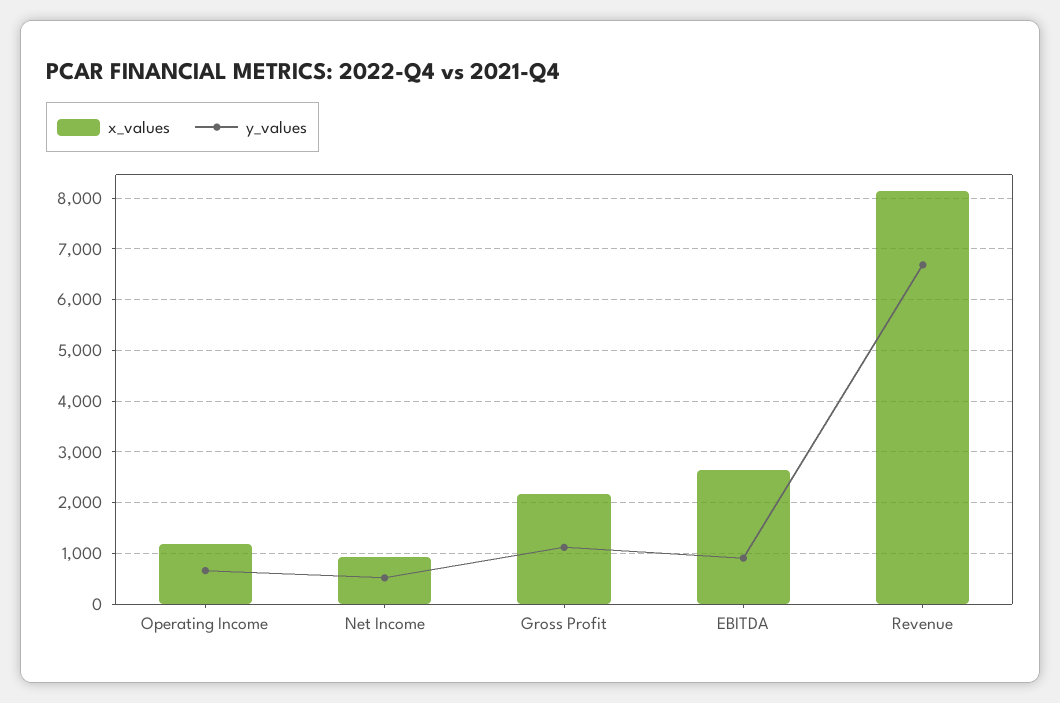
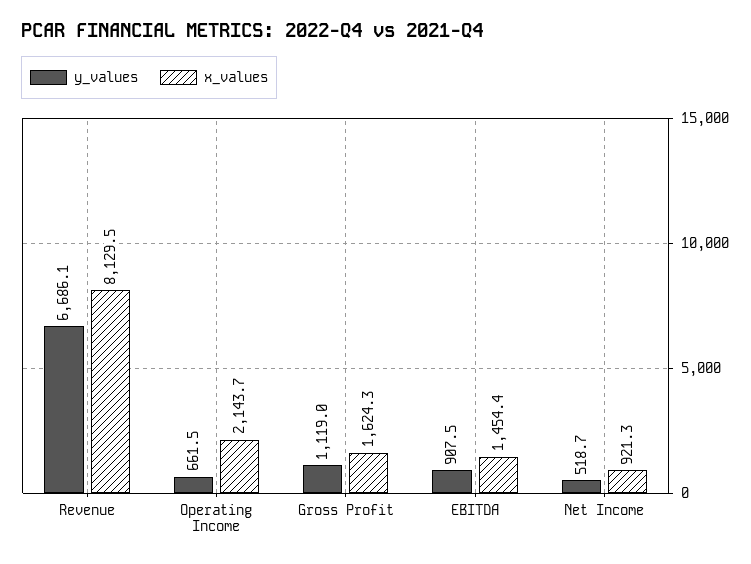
  {
    "x_values": {
-     "Operating Income": 1200,
+     "Operating Income": 2143.7,
      "Net Income": 921.3,
-     "Gross Profit": 2200,
+     "Gross Profit": 1624.3,
-     "EBITDA": 2600,
+     "EBITDA": 1454.4,
      "Revenue": 8129.5
    },
    "y_values": {
      "Operating Income": 661.5,
      "Net Income": 518.7,
      "Gross Profit": 1119,
      "EBITDA": 907.5,
      "Revenue": 6686.1
    }
  }

